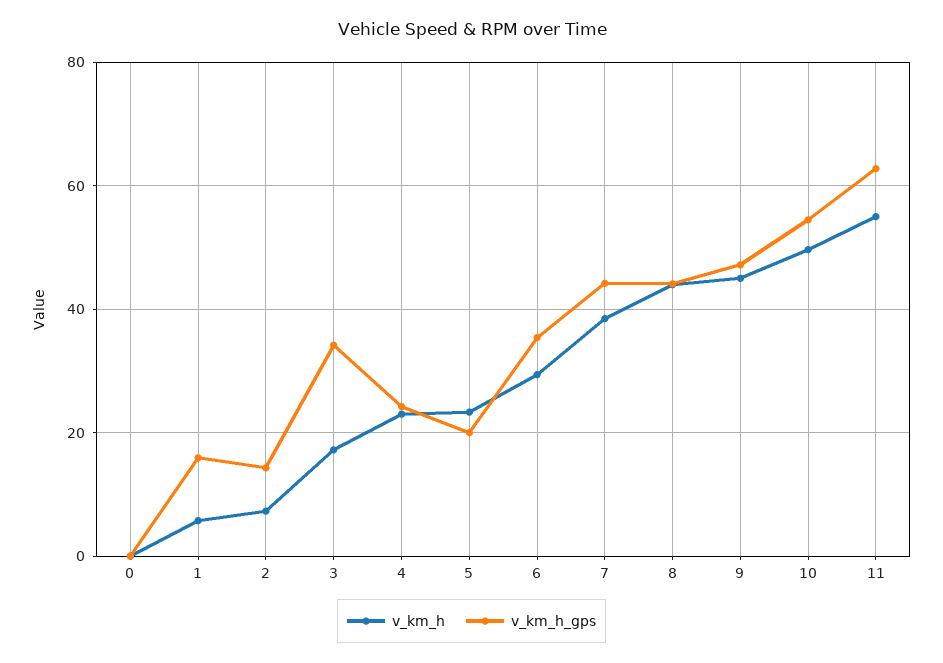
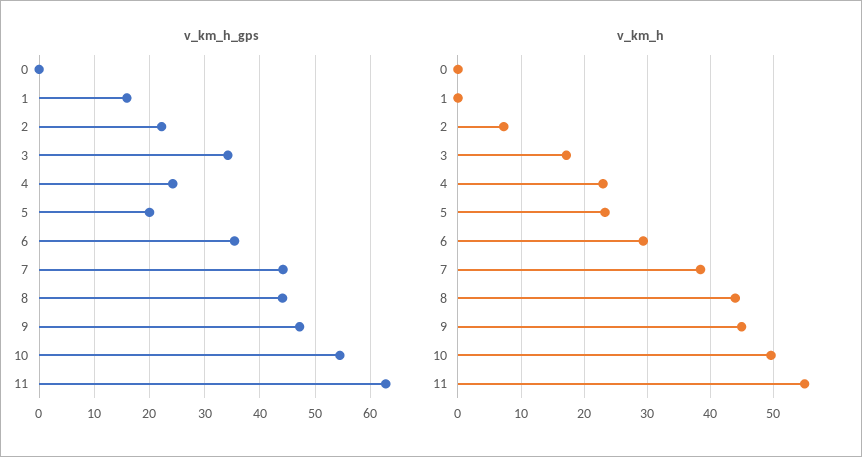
  {
    "v_km_h": {
      "0": 0,
-     "1": 6,
+     "1": 0,
      "2": 7,
      "3": 17,
      "4": 23,
      "5": 23,
      "6": 29,
      "7": 38,
      "8": 44,
      "9": 45,
      "10": 50,
      "11": 55
    },
    "v_km_h_gps": {
      "0": 0,
      "1": 16,
-     "2": 14,
+     "2": 22,
      "3": 34,
      "4": 24,
      "5": 20,
      "6": 36,
      "7": 44,
      "8": 44,
      "9": 48,
      "10": 54,
      "11": 62
    }
  }

